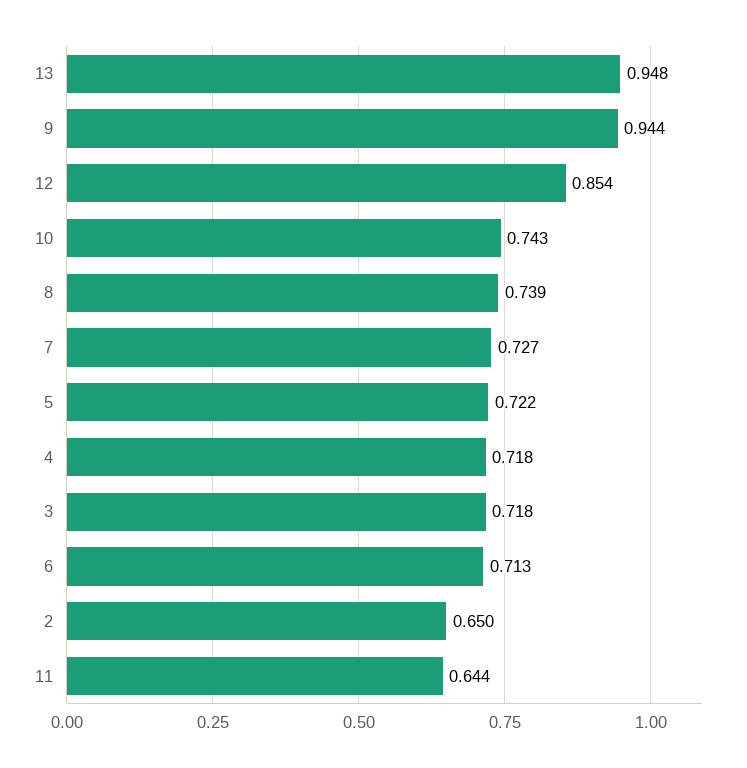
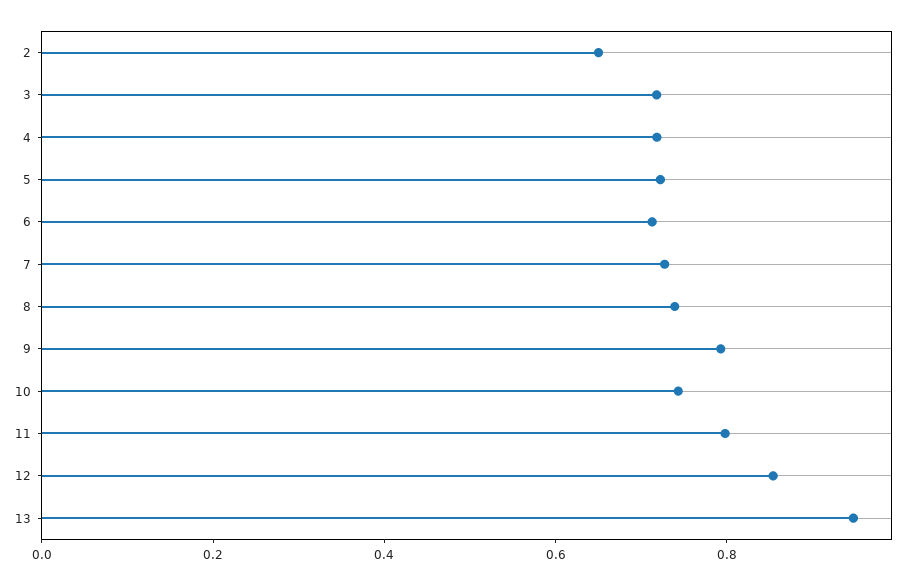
  {
    "13": 0.948,
-   "9": 0.944,
+   "9": 0.8,
    "12": 0.854,
    "10": 0.743,
    "8": 0.739,
    "7": 0.727,
    "5": 0.722,
    "4": 0.718,
    "3": 0.718,
    "6": 0.713,
    "2": 0.65,
-   "11": 0.644
+   "11": 0.8
  }

